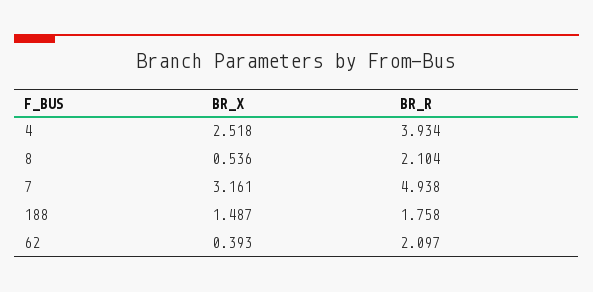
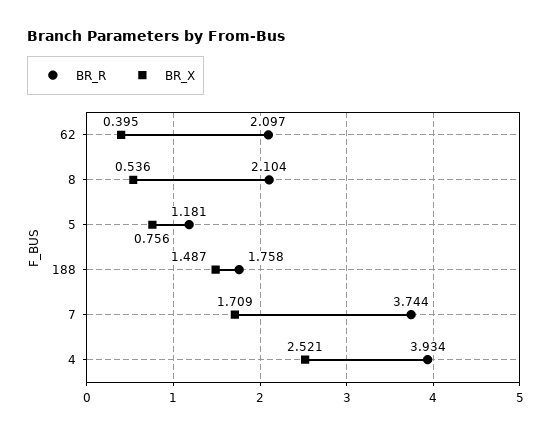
  {
    "BR_X": {
-     "4": 2.518,
+     "4": 2.521,
      "8": 0.536,
-     "7": 3.161,
+     "7": 1.709,
      "188": 1.487,
-     "62": 0.393
+     "62": 0.395,
+     "5": 0.756
    },
    "BR_R": {
      "4": 3.934,
      "8": 2.104,
-     "7": 4.938,
+     "7": 3.744,
      "188": 1.758,
-     "62": 2.097
+     "62": 2.097,
+     "5": 1.181
    }
  }

